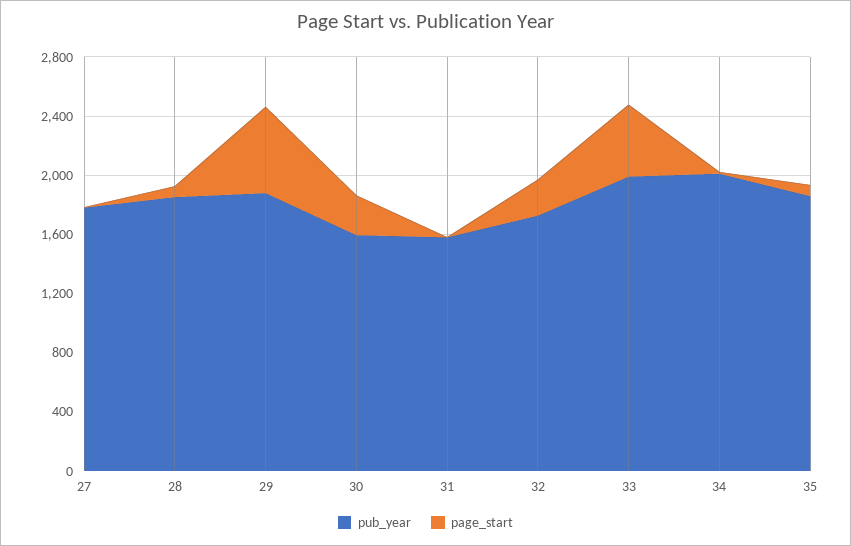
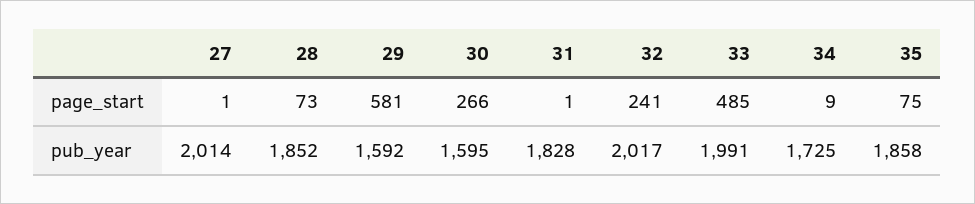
  {
    "pub_year": {
-     "27": 1800,
+     "27": 2014,
      "28": 1852,
-     "29": 1900,
+     "29": 1592,
      "30": 1595,
-     "31": 1600,
+     "31": 1828,
-     "32": 1700,
+     "32": 2017,
      "33": 1991,
-     "34": 2000,
+     "34": 1725,
      "35": 1858
    },
    "page_start": {
      "27": 1,
      "28": 73,
      "29": 581,
      "30": 266,
      "31": 1,
      "32": 241,
      "33": 485,
      "34": 9,
      "35": 75
    }
  }

